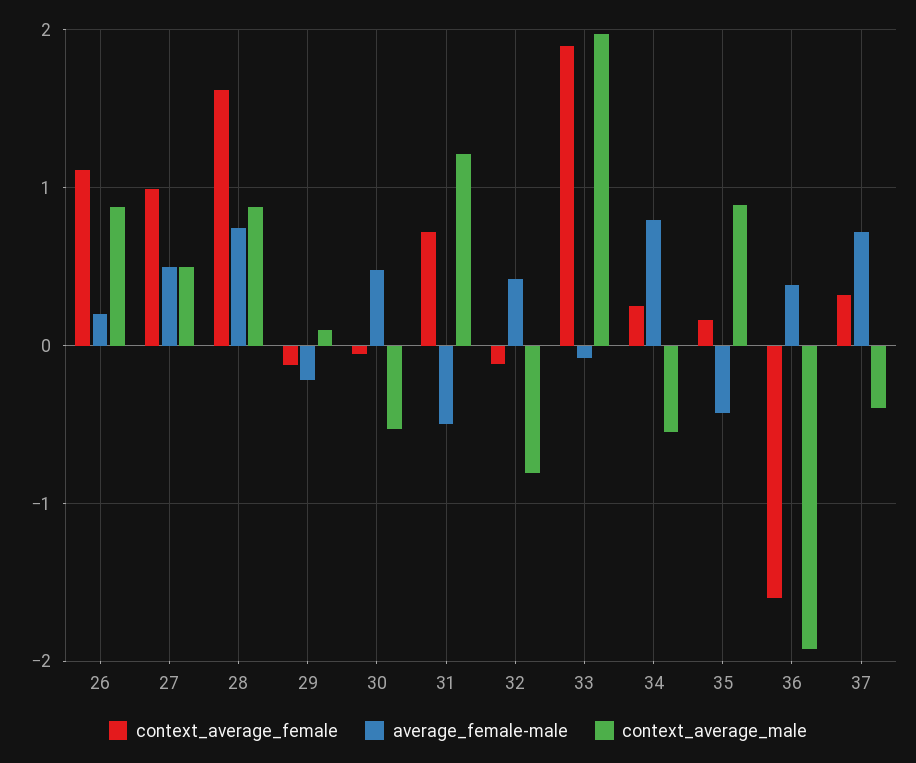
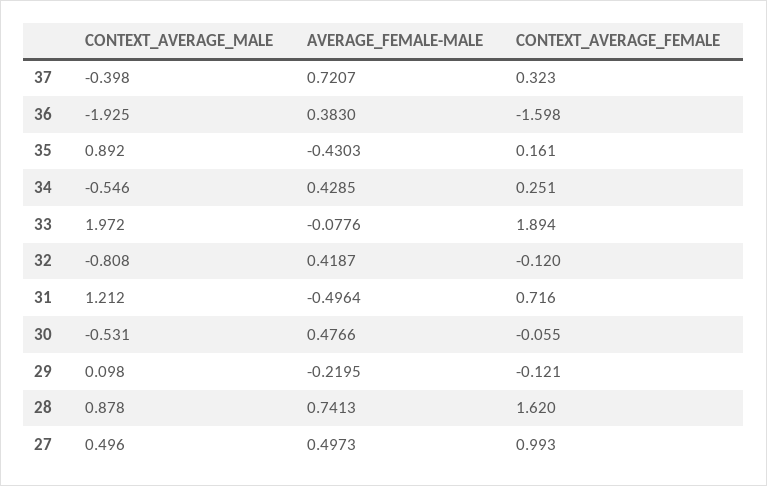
  {
    "context_average_female": {
-     "26": 1.1,
      "27": 0.993,
      "28": 1.62,
      "29": -0.121,
      "30": -0.055,
      "31": 0.716,
      "32": -0.12,
      "33": 1.894,
      "34": 0.251,
      "35": 0.161,
      "36": -1.598,
      "37": 0.323
    },
    "average_female-male": {
-     "26": 0.2,
      "27": 0.4973,
      "28": 0.7413,
      "29": -0.2195,
      "30": 0.4766,
      "31": -0.4964,
      "32": 0.4187,
      "33": -0.0776,
-     "34": 0.8,
+     "34": 0.4285,
      "35": -0.4303,
      "36": 0.383,
      "37": 0.7207
    },
    "context_average_male": {
-     "26": 0.9,
      "27": 0.496,
      "28": 0.878,
      "29": 0.098,
      "30": -0.531,
      "31": 1.212,
      "32": -0.808,
      "33": 1.972,
      "34": -0.546,
      "35": 0.892,
      "36": -1.925,
      "37": -0.398
    }
  }

